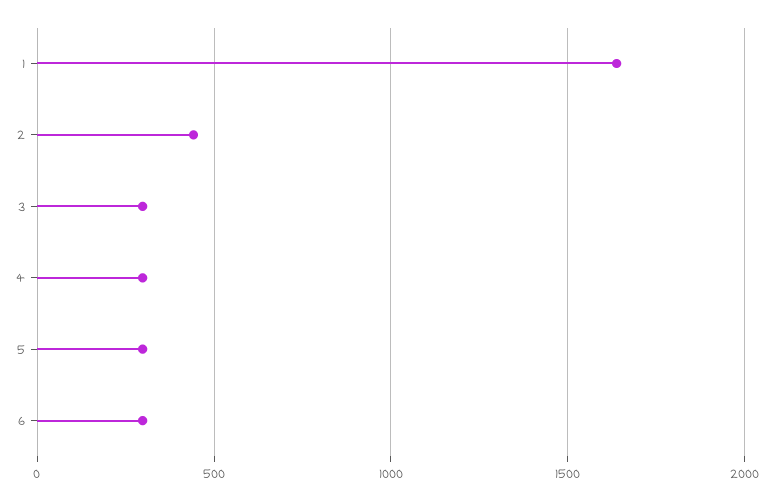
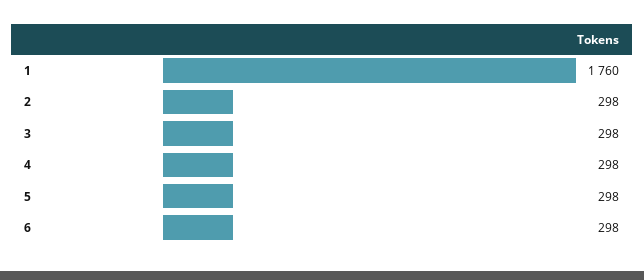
  {
-   "1": 1650,
+   "1": 1760,
-   "2": 450,
+   "2": 298,
    "3": 298,
    "4": 298,
    "5": 298,
    "6": 298
  }

